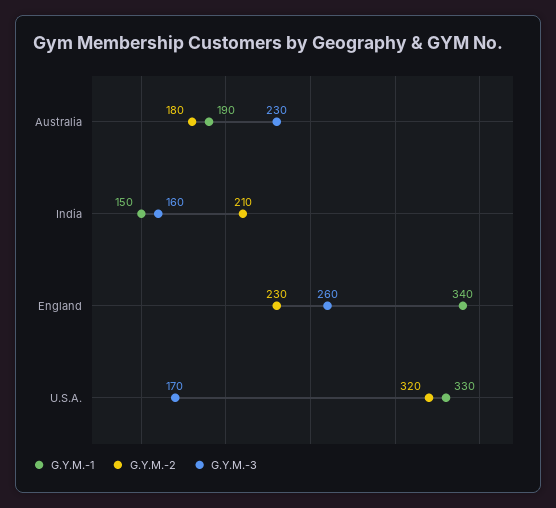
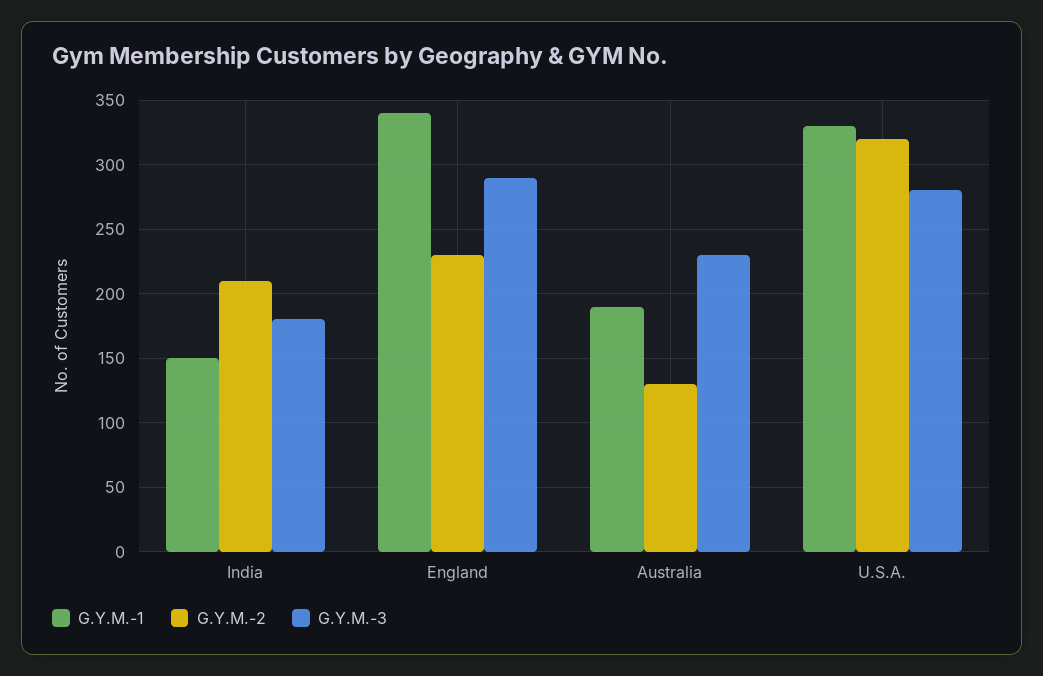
  {
    "G.Y.M.-1": {
      "Australia": 190,
      "India": 150,
      "England": 340,
      "U.S.A.": 330
    },
    "G.Y.M.-2": {
-     "Australia": 180,
+     "Australia": 130,
      "India": 210,
      "England": 230,
      "U.S.A.": 320
    },
    "G.Y.M.-3": {
      "Australia": 230,
-     "India": 160,
+     "India": 180,
-     "England": 260,
+     "England": 290,
-     "U.S.A.": 170
+     "U.S.A.": 280
    }
  }

